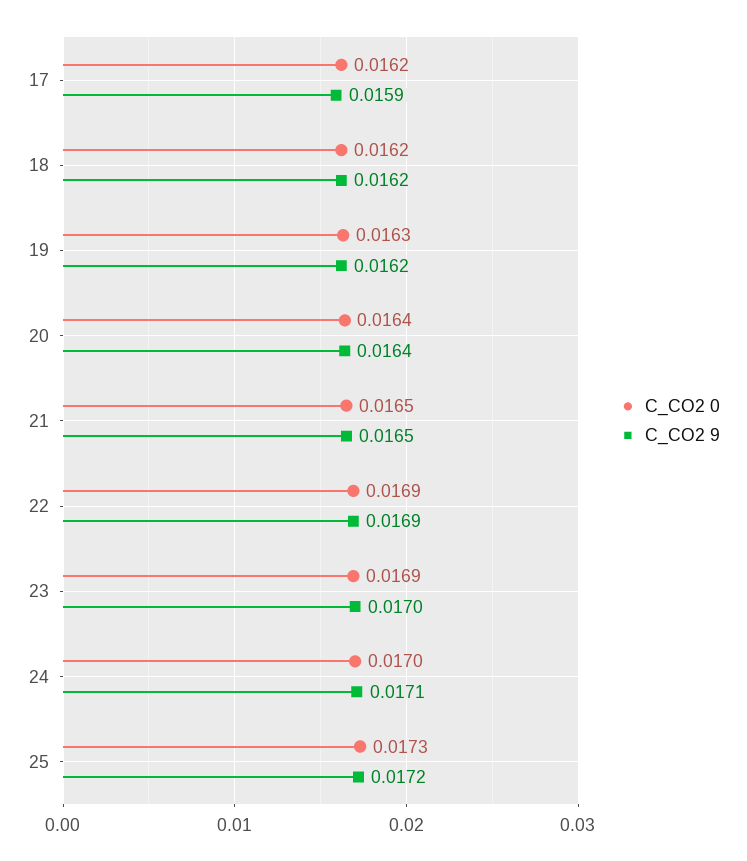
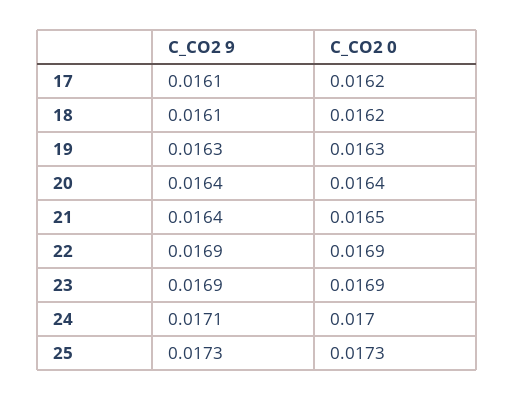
  {
    "C_CO2 0": {
      "17": 0.0162,
      "18": 0.0162,
      "19": 0.0163,
      "20": 0.0164,
      "21": 0.0165,
      "22": 0.0169,
      "23": 0.0169,
      "24": 0.017,
      "25": 0.0173
    },
    "C_CO2 9": {
-     "17": 0.0159,
+     "17": 0.0161,
-     "18": 0.0162,
+     "18": 0.0161,
-     "19": 0.0162,
+     "19": 0.0163,
      "20": 0.0164,
-     "21": 0.0165,
+     "21": 0.0164,
      "22": 0.0169,
-     "23": 0.017,
+     "23": 0.0169,
      "24": 0.0171,
-     "25": 0.0172
+     "25": 0.0173
    }
  }

